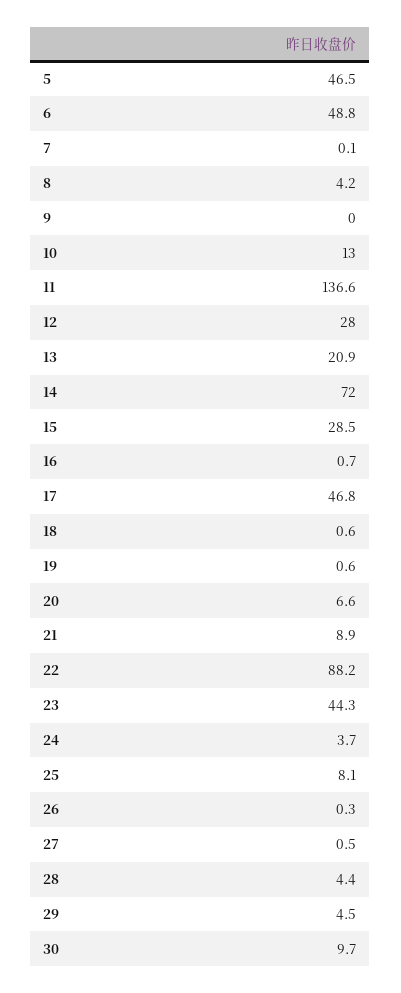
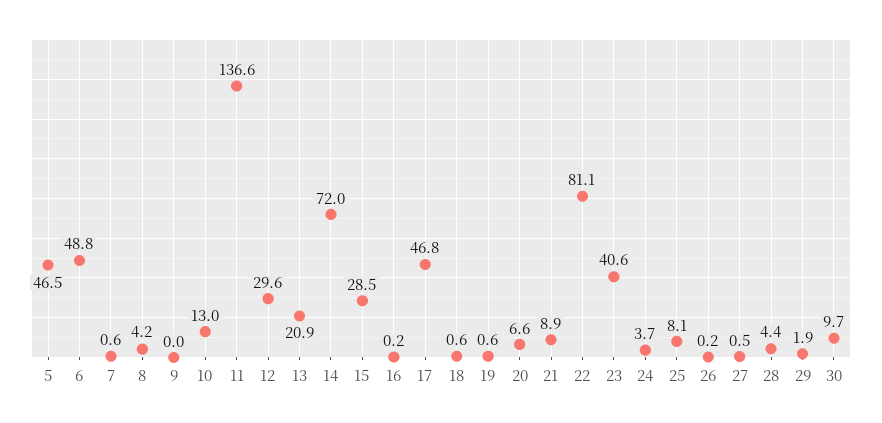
  {
    "5": 46.5,
    "6": 48.8,
-   "7": 0.1,
+   "7": 0.6,
    "8": 4.2,
    "9": 0,
    "10": 13,
    "11": 136.6,
-   "12": 28,
+   "12": 29.6,
    "13": 20.9,
    "14": 72,
    "15": 28.5,
-   "16": 0.7,
+   "16": 0.2,
    "17": 46.8,
    "18": 0.6,
    "19": 0.6,
    "20": 6.6,
    "21": 8.9,
-   "22": 88.2,
+   "22": 81.1,
-   "23": 44.3,
+   "23": 40.6,
    "24": 3.7,
    "25": 8.1,
-   "26": 0.3,
+   "26": 0.2,
    "27": 0.5,
    "28": 4.4,
-   "29": 4.5,
+   "29": 1.9,
    "30": 9.7
  }

